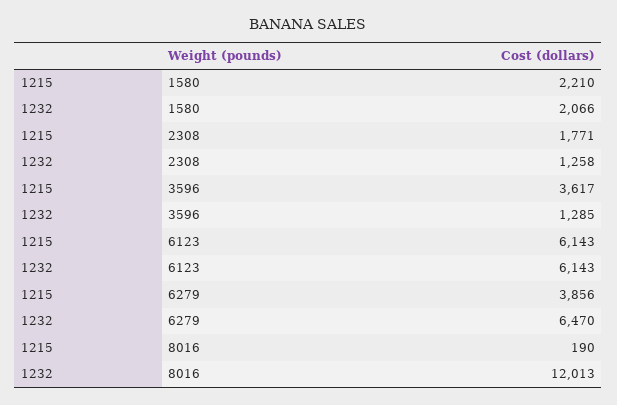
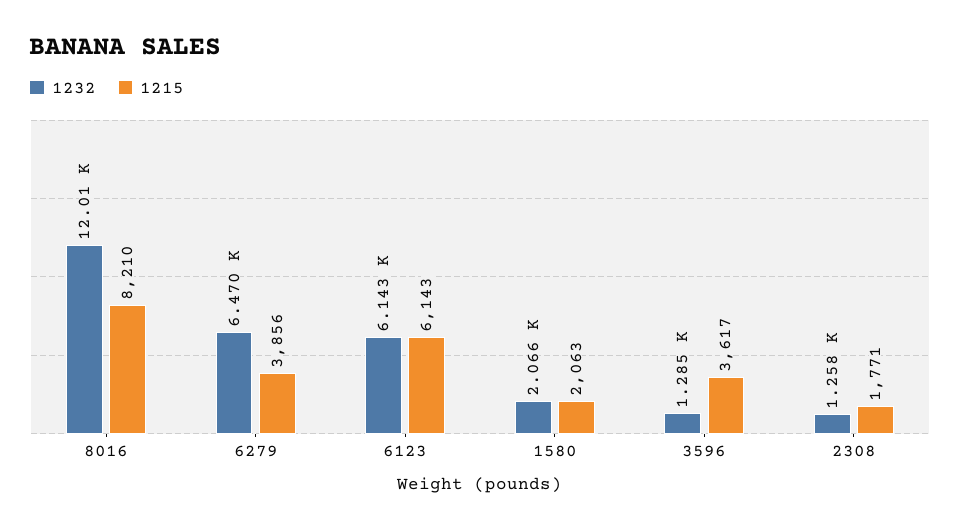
  {
    "1215": {
-     "1580": 2210,
+     "1580": 2063,
      "2308": 1771,
      "3596": 3617,
      "6123": 6143,
      "6279": 3856,
-     "8016": 190
+     "8016": 8210
    },
    "1232": {
      "1580": 2066,
      "2308": 1258,
      "3596": 1285,
      "6123": 6143,
      "6279": 6470,
      "8016": 12013
    }
  }

